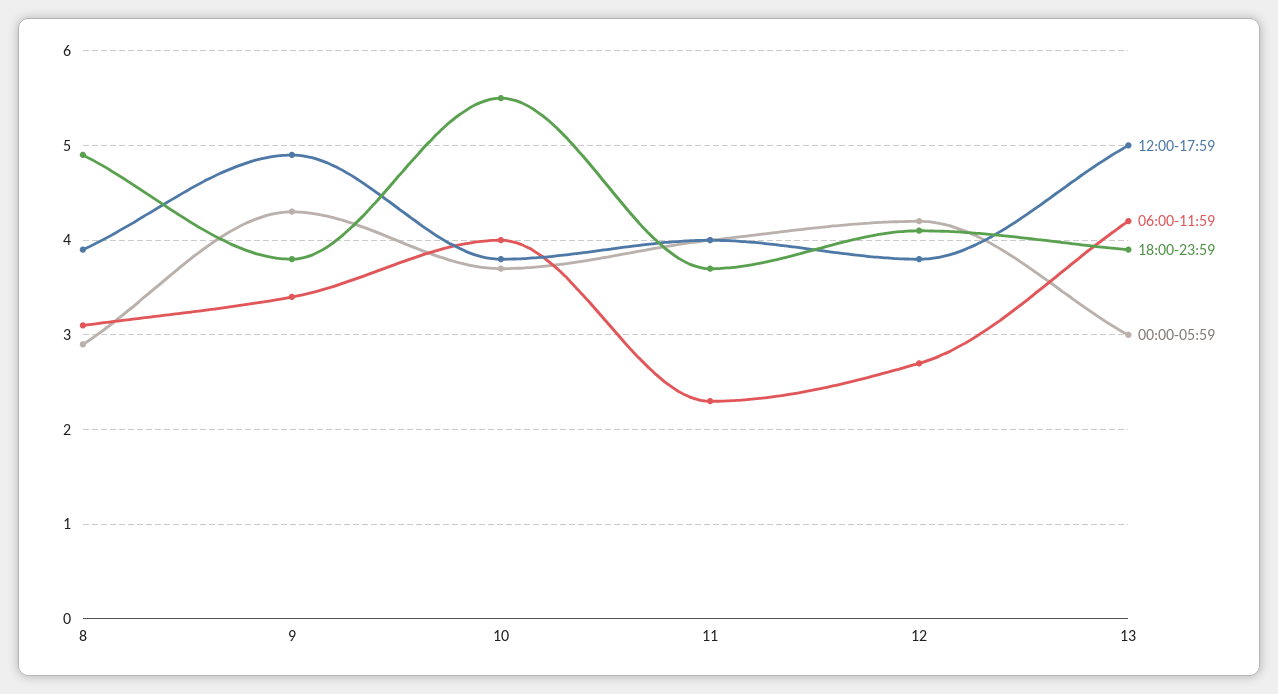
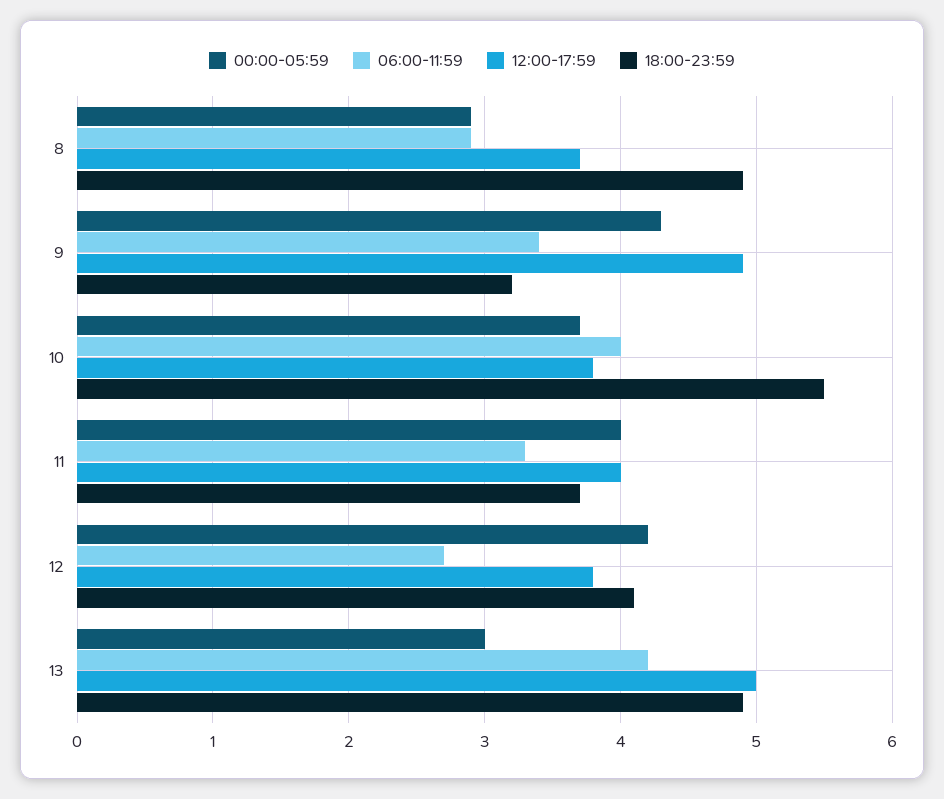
  {
    "12:00-17:59": {
-     "8": 3.9,
+     "8": 3.7,
      "9": 4.9,
      "10": 3.8,
      "11": 4,
      "12": 3.8,
      "13": 5
    },
    "06:00-11:59": {
-     "8": 3.1,
+     "8": 2.9,
      "9": 3.4,
      "10": 4,
-     "11": 2.3,
+     "11": 3.3,
      "12": 2.7,
      "13": 4.2
    },
    "18:00-23:59": {
      "8": 4.9,
-     "9": 3.8,
+     "9": 3.2,
      "10": 5.5,
      "11": 3.7,
      "12": 4.1,
-     "13": 3.9
+     "13": 4.9
    },
    "00:00-05:59": {
      "8": 2.9,
      "9": 4.3,
      "10": 3.7,
      "11": 4,
      "12": 4.2,
      "13": 3
    }
  }

